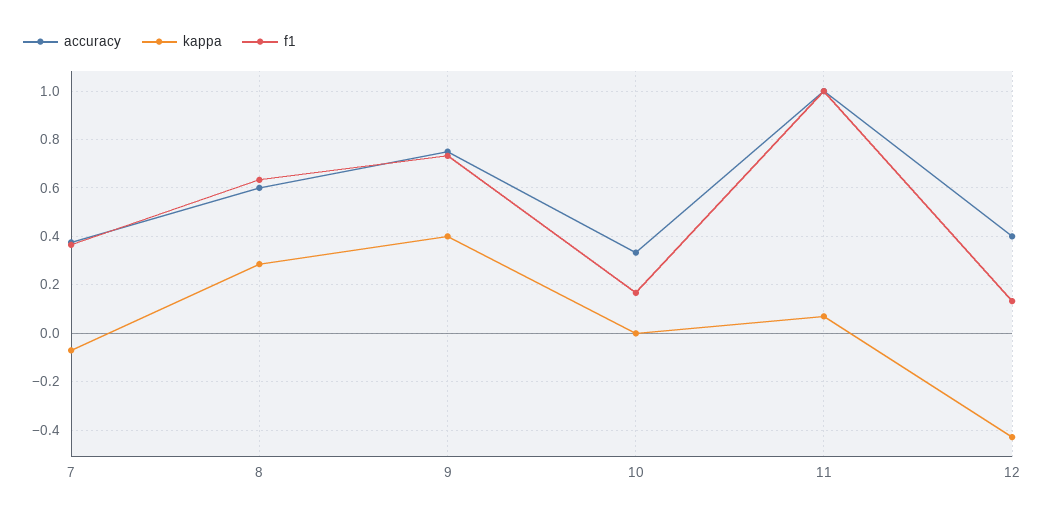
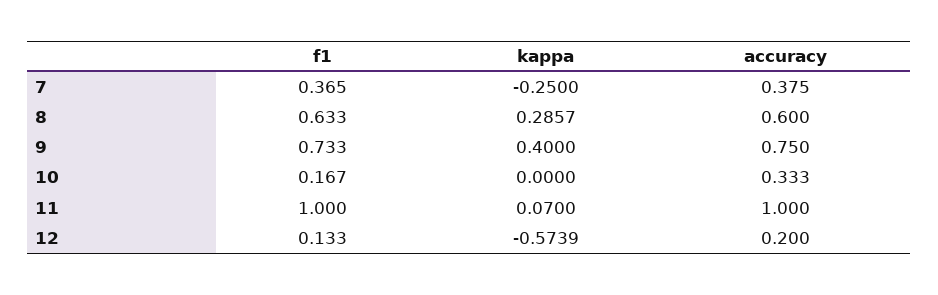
  {
    "accuracy": {
      "7": 0.375,
      "8": 0.6,
      "9": 0.75,
      "10": 0.333,
      "11": 1,
-     "12": 0.4
+     "12": 0.2
    },
    "kappa": {
-     "7": -0.075,
+     "7": -0.25,
      "8": 0.2857,
      "9": 0.4,
      "10": 0,
      "11": 0.07,
-     "12": -0.425
+     "12": -0.5739
    },
    "f1": {
      "7": 0.365,
      "8": 0.633,
      "9": 0.733,
      "10": 0.167,
      "11": 1,
      "12": 0.133
    }
  }

